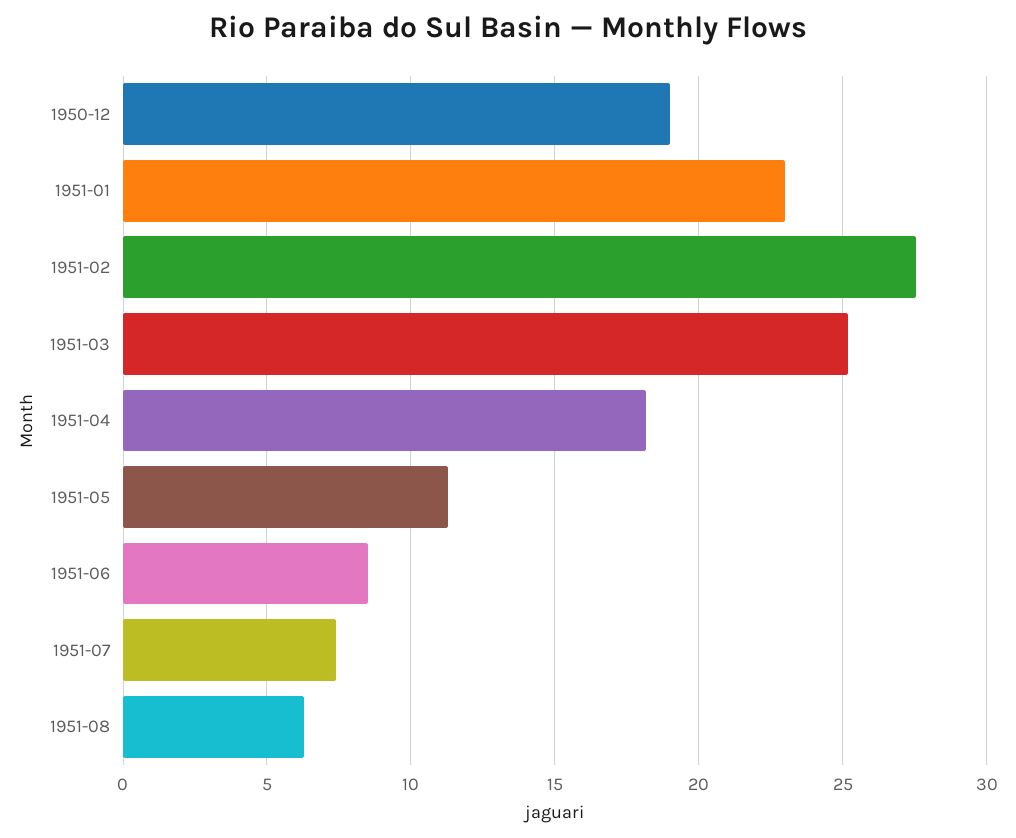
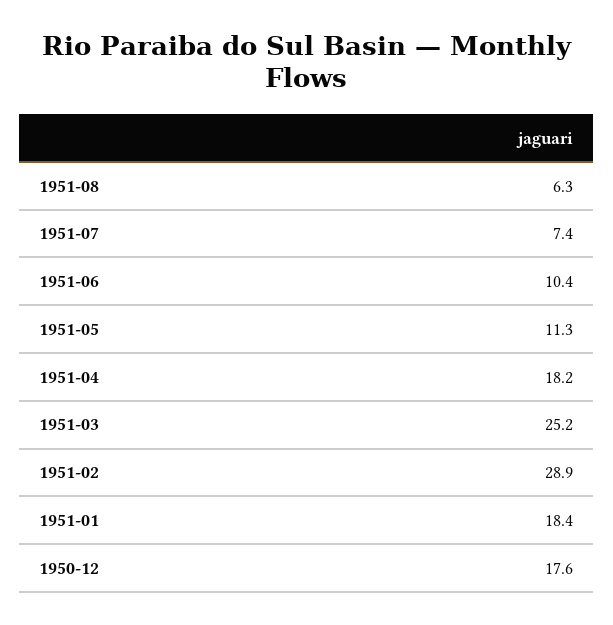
  {
-   "1950-12": 19,
+   "1950-12": 17.6,
-   "1951-01": 23,
+   "1951-01": 18.4,
-   "1951-02": 27.5,
+   "1951-02": 28.9,
    "1951-03": 25.2,
    "1951-04": 18.2,
    "1951-05": 11.3,
-   "1951-06": 8.5,
+   "1951-06": 10.4,
    "1951-07": 7.4,
    "1951-08": 6.3
  }

